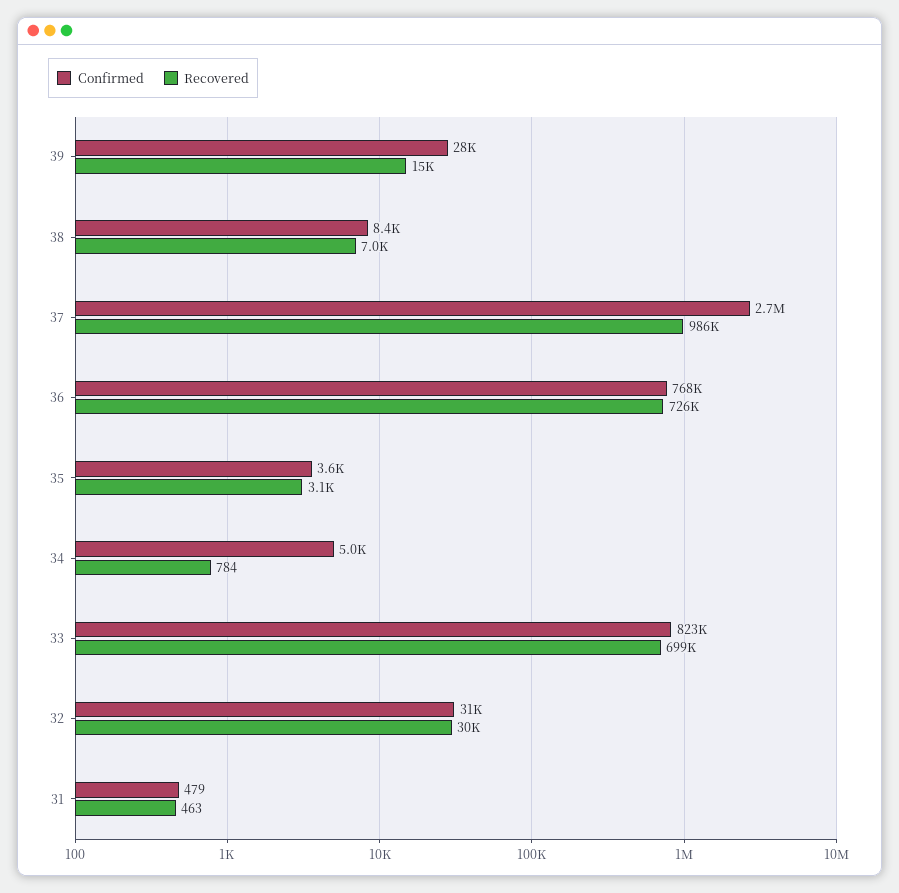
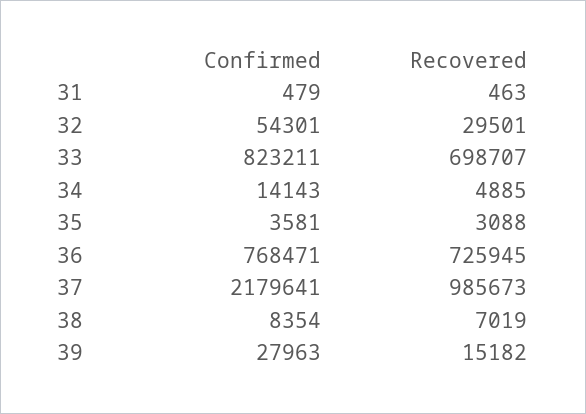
  {
    "Confirmed": {
      "39": 27963,
      "38": 8354,
-     "37": 2700000,
+     "37": 2179641,
      "36": 768471,
      "35": 3581,
-     "34": 5000,
+     "34": 14143,
      "33": 823211,
-     "32": 31000,
+     "32": 54301,
      "31": 479
    },
    "Recovered": {
      "39": 15182,
      "38": 7019,
      "37": 985673,
      "36": 725945,
      "35": 3088,
-     "34": 784,
+     "34": 4885,
      "33": 698707,
      "32": 29501,
      "31": 463
    }
  }

